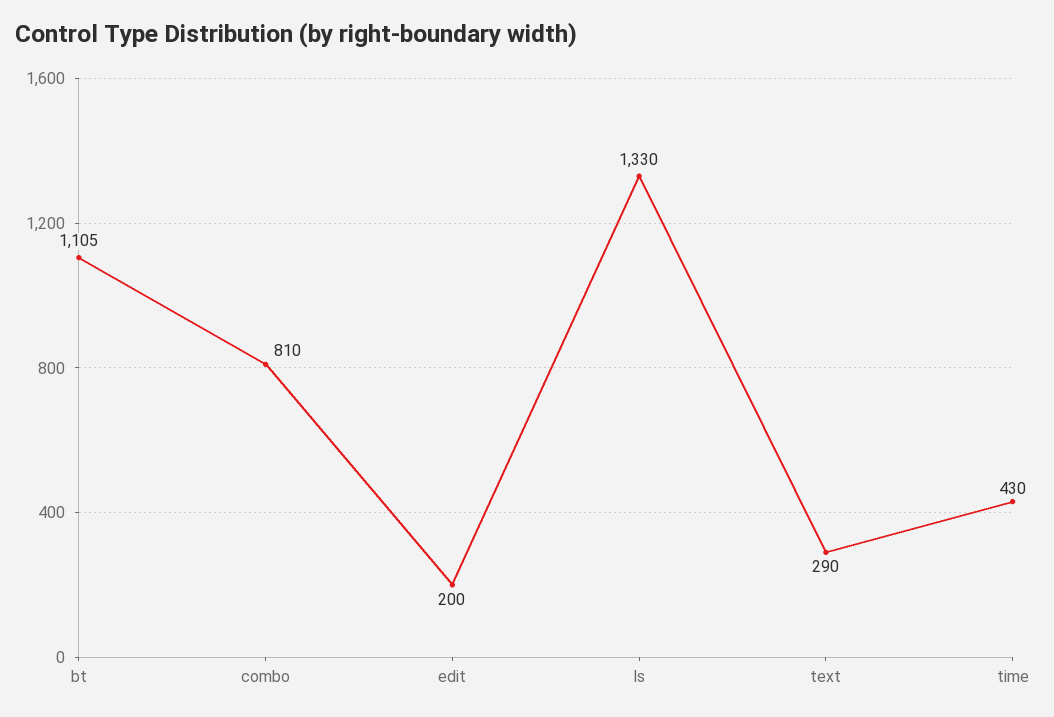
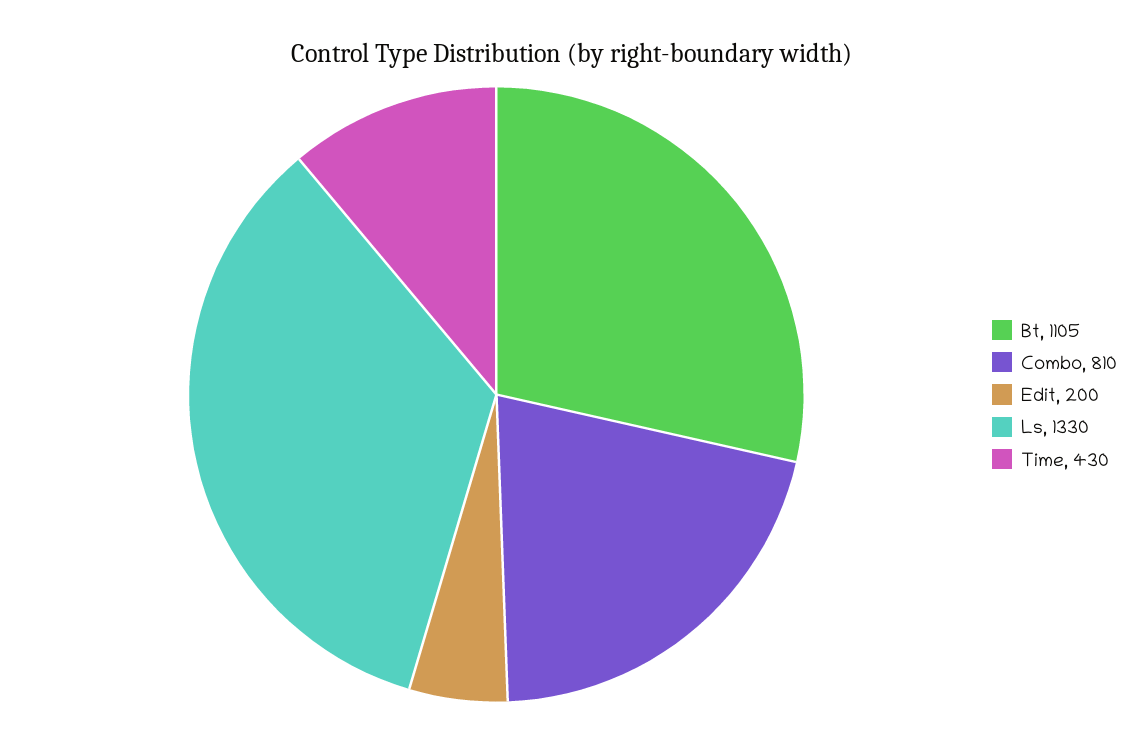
  {
    "bt": 1105,
    "combo": 810,
    "edit": 200,
    "ls": 1330,
-   "text": 290,
    "time": 430
  }

